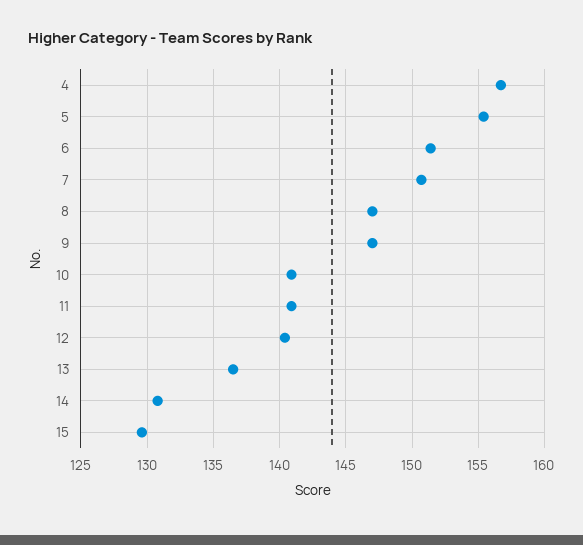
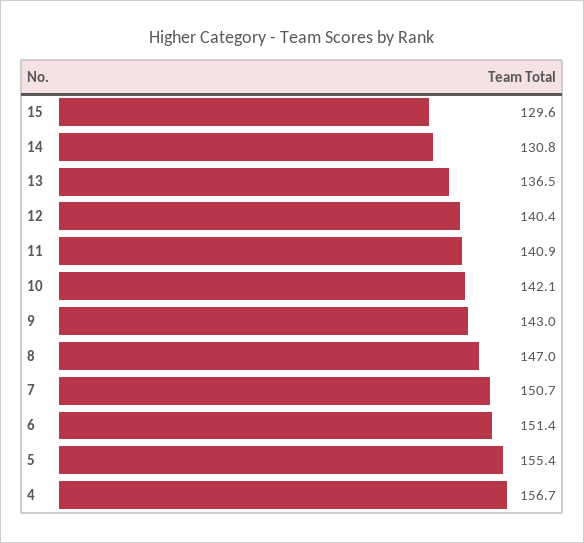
  {
    "4": 156.7,
    "5": 155.4,
    "6": 151.4,
    "7": 150.7,
    "8": 147,
-   "9": 147,
+   "9": 143,
-   "10": 141,
+   "10": 142.1,
    "11": 140.9,
    "12": 140.4,
    "13": 136.5,
    "14": 130.8,
    "15": 129.6
  }

